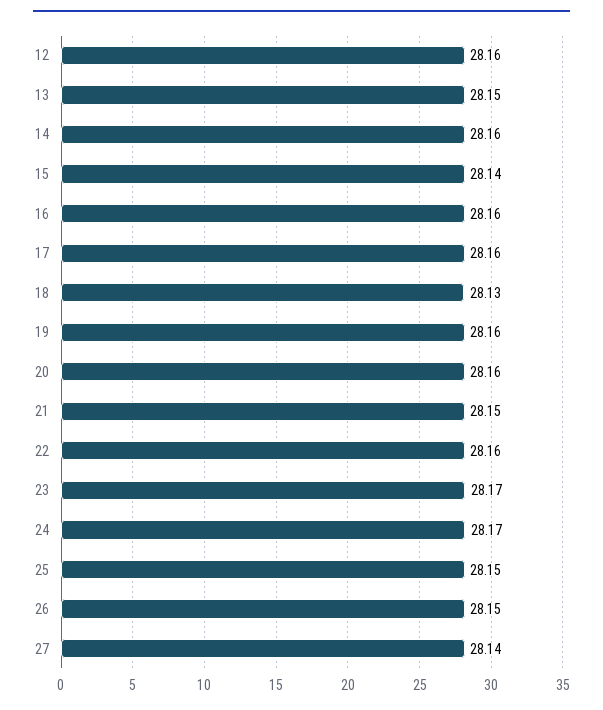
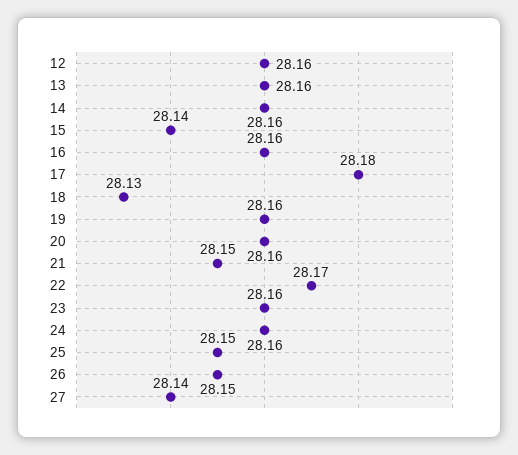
  {
    "12": 28.16,
-   "13": 28.15,
+   "13": 28.16,
    "14": 28.16,
    "15": 28.14,
    "16": 28.16,
-   "17": 28.16,
+   "17": 28.18,
    "18": 28.13,
    "19": 28.16,
    "20": 28.16,
    "21": 28.15,
-   "22": 28.16,
+   "22": 28.17,
-   "23": 28.17,
+   "23": 28.16,
-   "24": 28.17,
+   "24": 28.16,
    "25": 28.15,
    "26": 28.15,
    "27": 28.14
  }

